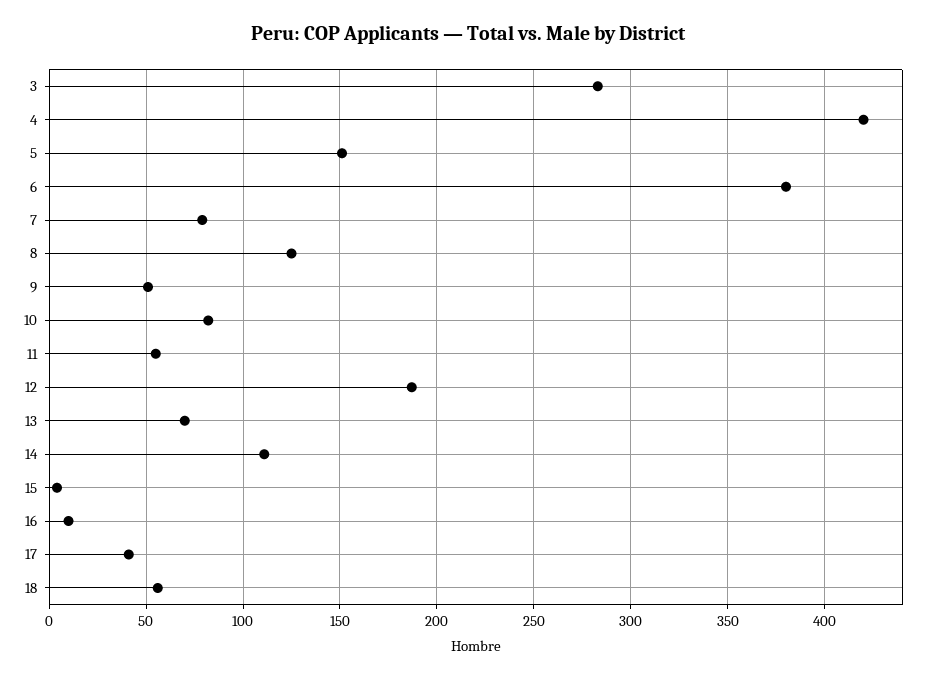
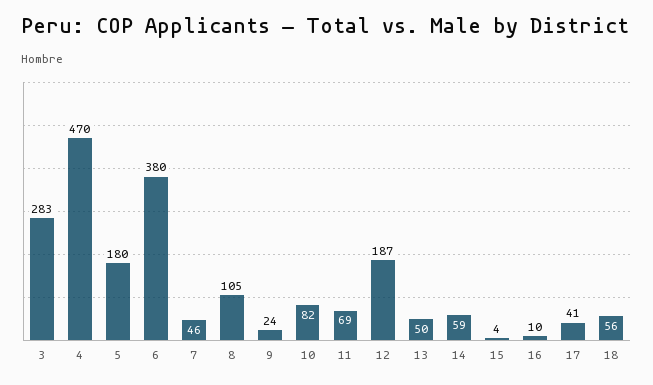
  {
    "3": 283,
-   "4": 420,
+   "4": 470,
-   "5": 150,
+   "5": 180,
    "6": 380,
-   "7": 80,
+   "7": 46,
-   "8": 125,
+   "8": 105,
-   "9": 50,
+   "9": 24,
    "10": 82,
-   "11": 55,
+   "11": 69,
    "12": 187,
-   "13": 70,
+   "13": 50,
-   "14": 110,
+   "14": 59,
    "15": 4,
    "16": 10,
    "17": 41,
    "18": 56
  }

